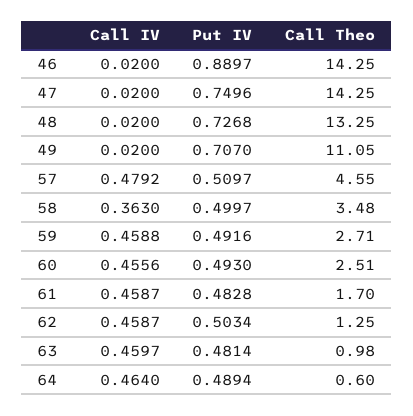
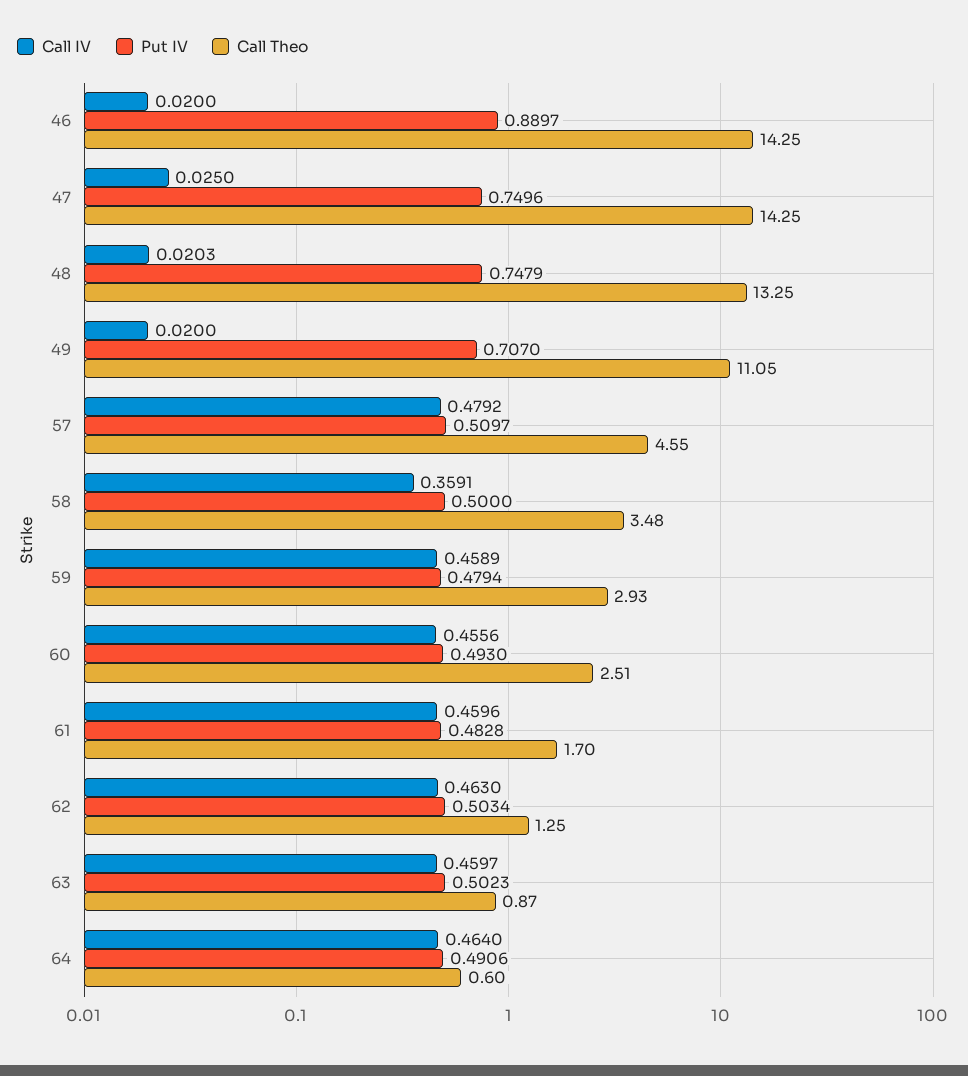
  {
    "Call IV": {
      "46": 0.02,
-     "47": 0.02,
+     "47": 0.025,
-     "48": 0.02,
+     "48": 0.0203,
      "49": 0.02,
      "57": 0.4792,
-     "58": 0.363,
+     "58": 0.3591,
-     "59": 0.4588,
+     "59": 0.4589,
      "60": 0.4556,
-     "61": 0.4587,
+     "61": 0.4596,
-     "62": 0.4587,
+     "62": 0.463,
      "63": 0.4597,
      "64": 0.464
    },
    "Put IV": {
      "46": 0.8897,
      "47": 0.7496,
-     "48": 0.7268,
+     "48": 0.7479,
      "49": 0.707,
      "57": 0.5097,
-     "58": 0.4997,
+     "58": 0.5,
-     "59": 0.4916,
+     "59": 0.4794,
      "60": 0.493,
      "61": 0.4828,
      "62": 0.5034,
-     "63": 0.4814,
+     "63": 0.5023,
-     "64": 0.4894
+     "64": 0.4906
    },
    "Call Theo": {
      "46": 14.25,
      "47": 14.25,
      "48": 13.25,
      "49": 11.05,
      "57": 4.55,
      "58": 3.48,
-     "59": 2.71,
+     "59": 2.93,
      "60": 2.51,
      "61": 1.7,
      "62": 1.25,
-     "63": 0.98,
+     "63": 0.87,
      "64": 0.6
    }
  }

